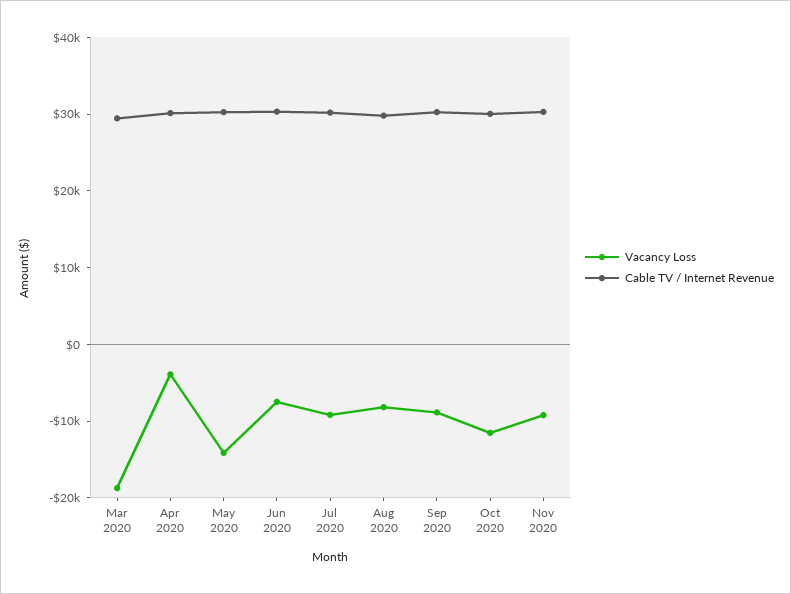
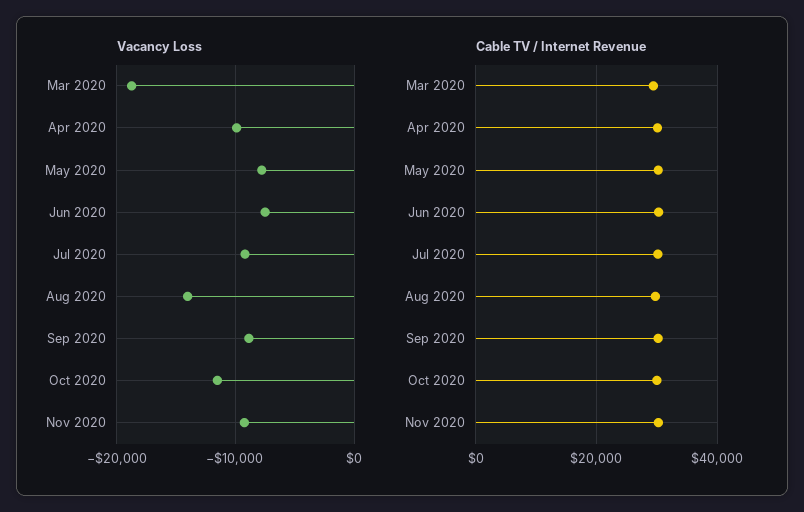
  {
    "Vacancy Loss": {
      "Mar 2020": -19000,
-     "Apr 2020": -4000,
+     "Apr 2020": -10000,
-     "May 2020": -14000,
+     "May 2020": -8000,
      "Jun 2020": -7000,
      "Jul 2020": -9000,
-     "Aug 2020": -8000,
+     "Aug 2020": -14000,
      "Sep 2020": -9000,
      "Oct 2020": -12000,
      "Nov 2020": -9000
    },
    "Cable TV / Internet Revenue": {
      "Mar 2020": 30000,
      "Apr 2020": 30000,
      "May 2020": 30000,
      "Jun 2020": 30000,
      "Jul 2020": 30000,
      "Aug 2020": 30000,
      "Sep 2020": 30000,
      "Oct 2020": 30000,
      "Nov 2020": 30000
    }
  }

